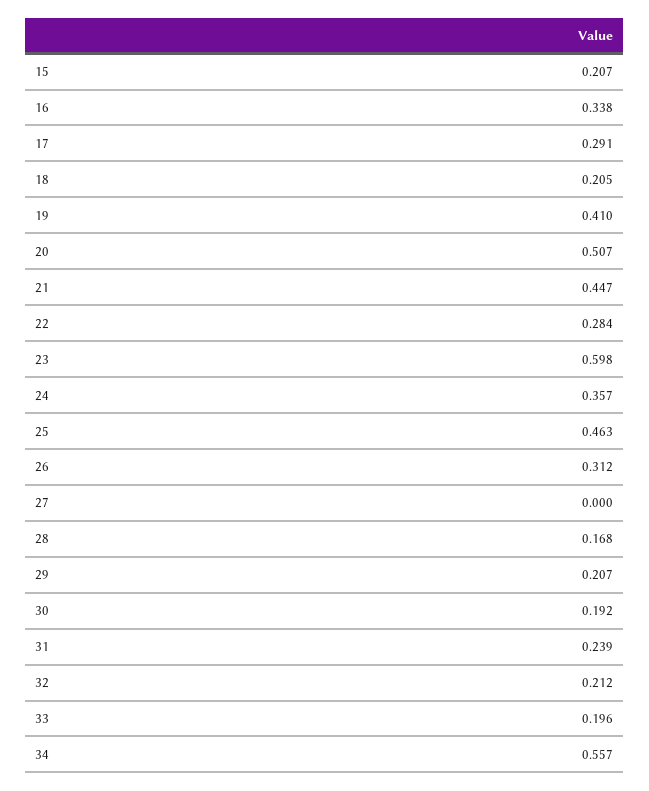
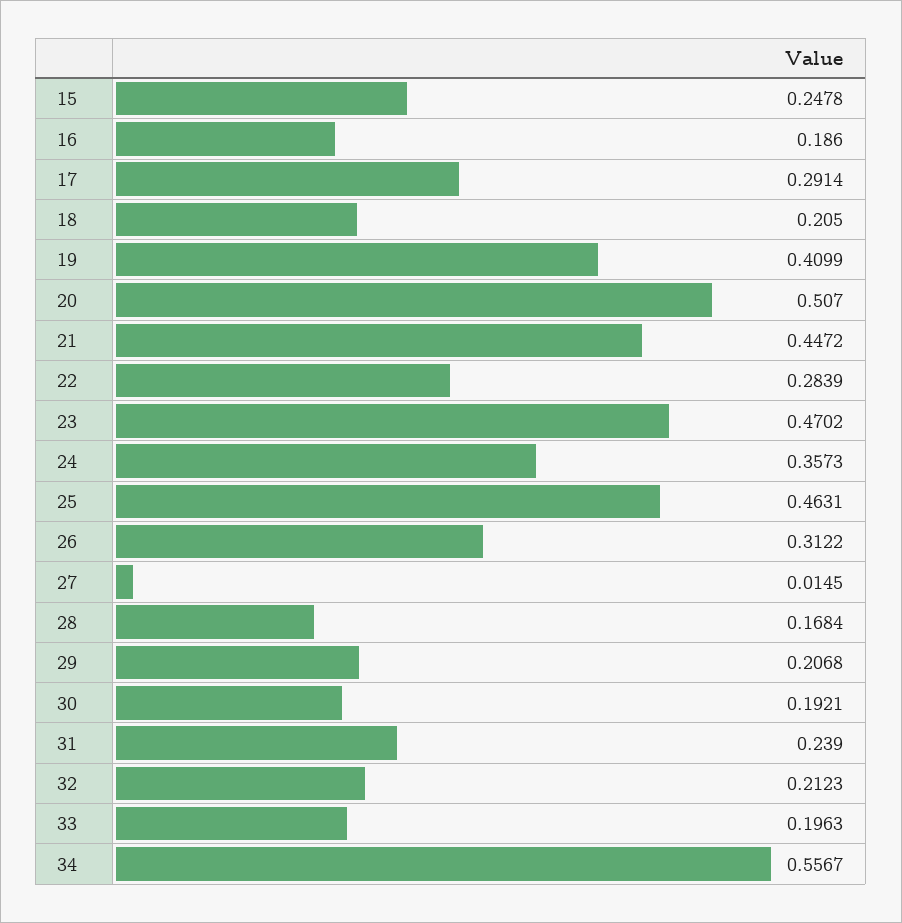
  {
-   "15": 0.207,
+   "15": 0.2478,
-   "16": 0.338,
+   "16": 0.186,
    "17": 0.2914,
    "18": 0.205,
    "19": 0.4099,
    "20": 0.507,
    "21": 0.4472,
    "22": 0.2839,
-   "23": 0.598,
+   "23": 0.4702,
    "24": 0.3573,
    "25": 0.4631,
    "26": 0.3122,
-   "27": 0,
+   "27": 0.0145,
    "28": 0.1684,
    "29": 0.2068,
    "30": 0.1921,
    "31": 0.239,
    "32": 0.2123,
    "33": 0.1963,
    "34": 0.5567
  }

